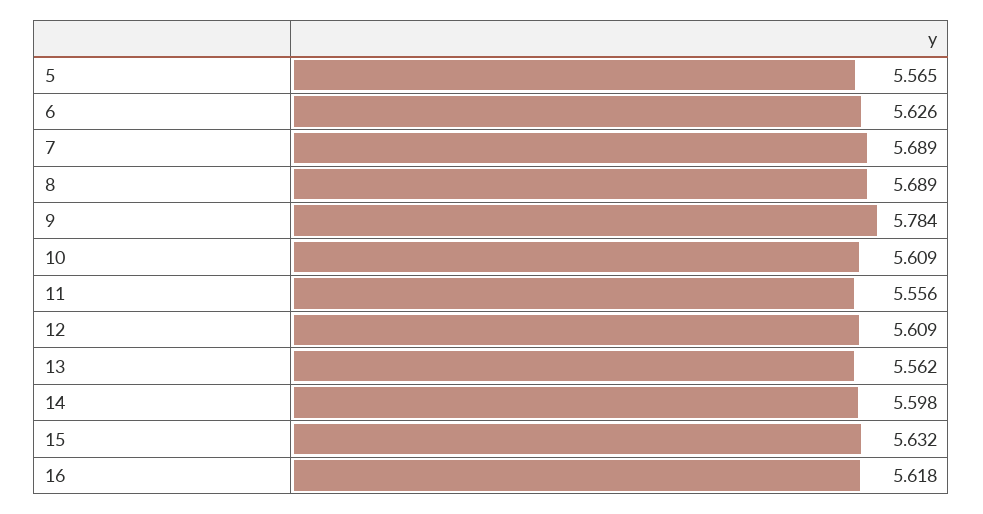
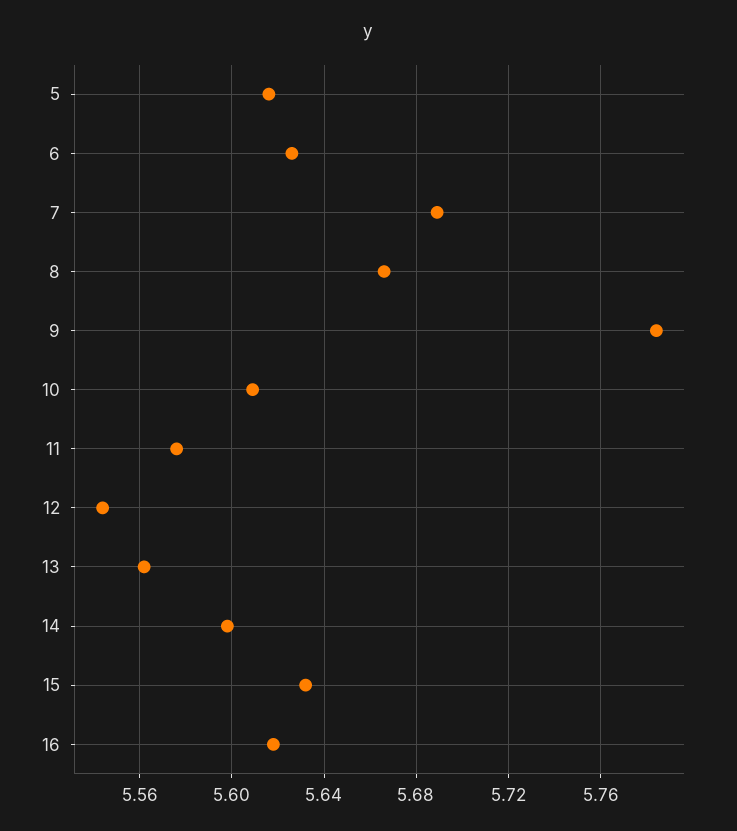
  {
-   "5": 5.565,
+   "5": 5.615,
    "6": 5.626,
    "7": 5.689,
-   "8": 5.689,
+   "8": 5.665,
    "9": 5.784,
    "10": 5.609,
-   "11": 5.556,
+   "11": 5.575,
-   "12": 5.609,
+   "12": 5.545,
    "13": 5.562,
    "14": 5.598,
    "15": 5.632,
    "16": 5.618
  }

